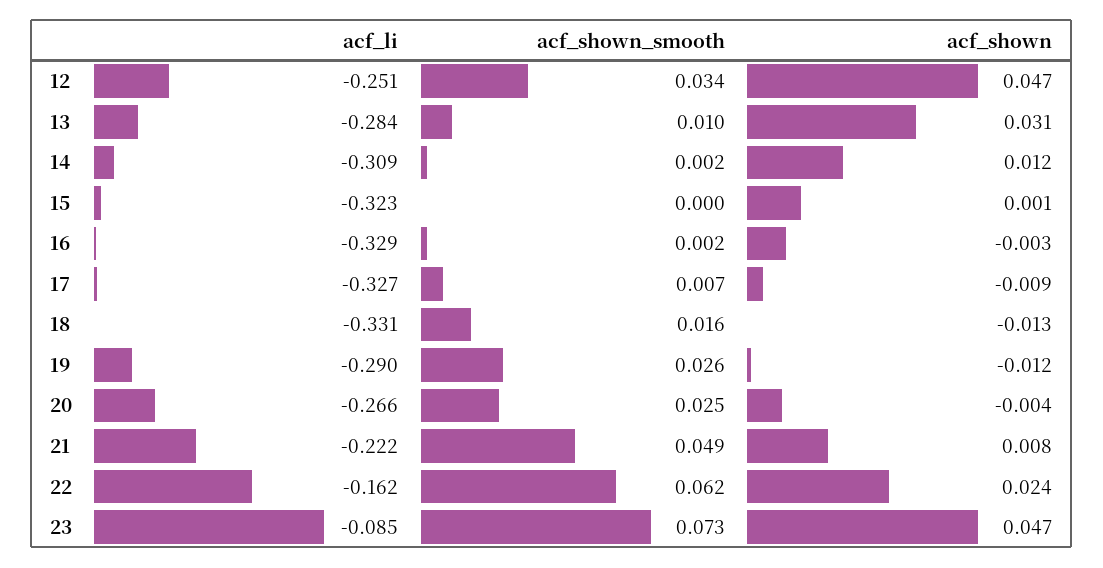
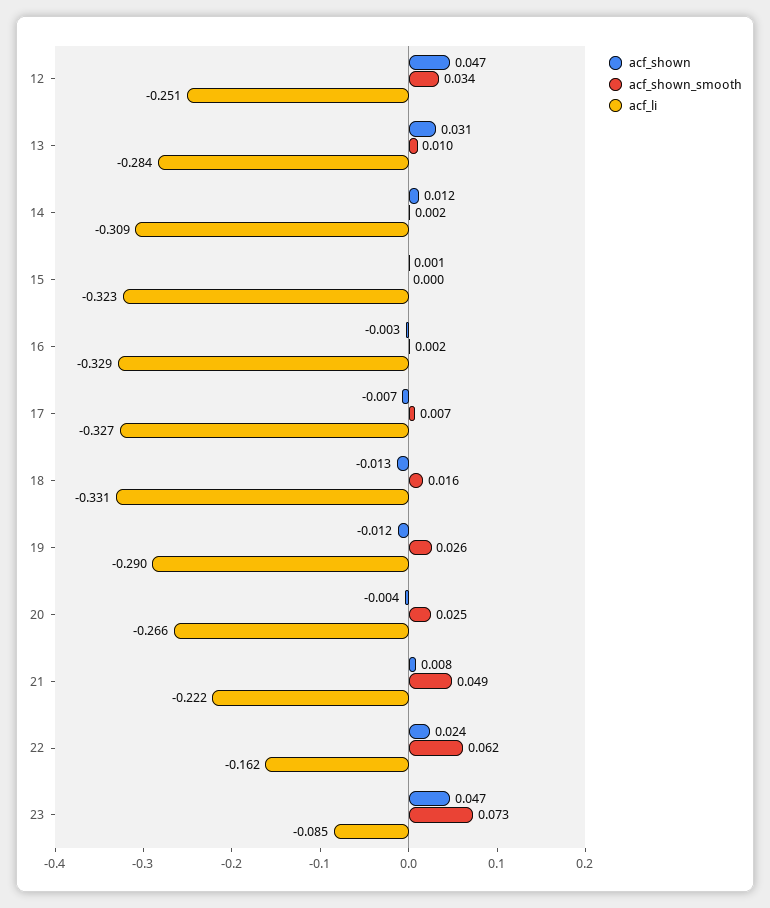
  {
    "acf_li": {
      "12": -0.251,
      "13": -0.284,
      "14": -0.309,
      "15": -0.323,
      "16": -0.329,
      "17": -0.327,
      "18": -0.331,
      "19": -0.29,
      "20": -0.266,
      "21": -0.222,
      "22": -0.162,
      "23": -0.085
    },
    "acf_shown_smooth": {
      "12": 0.034,
      "13": 0.01,
      "14": 0.002,
      "15": 0,
      "16": 0.002,
      "17": 0.007,
      "18": 0.016,
      "19": 0.026,
      "20": 0.025,
      "21": 0.049,
      "22": 0.062,
      "23": 0.073
    },
    "acf_shown": {
      "12": 0.047,
      "13": 0.031,
      "14": 0.012,
      "15": 0.001,
      "16": -0.003,
-     "17": -0.009,
+     "17": -0.007,
      "18": -0.013,
      "19": -0.012,
      "20": -0.004,
      "21": 0.008,
      "22": 0.024,
      "23": 0.047
    }
  }

